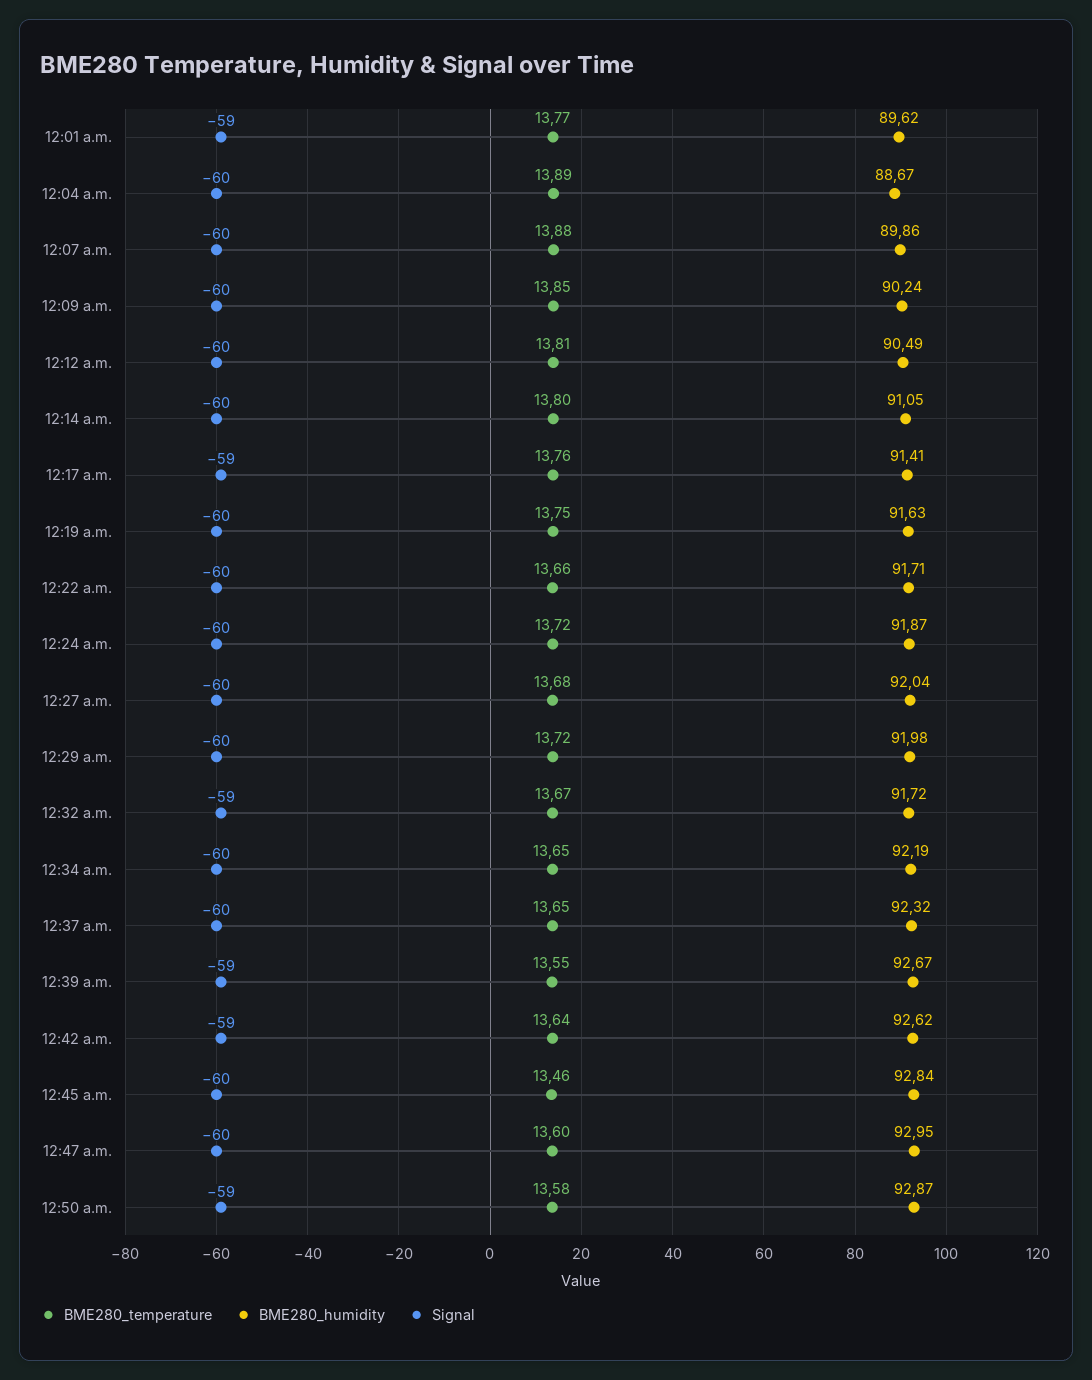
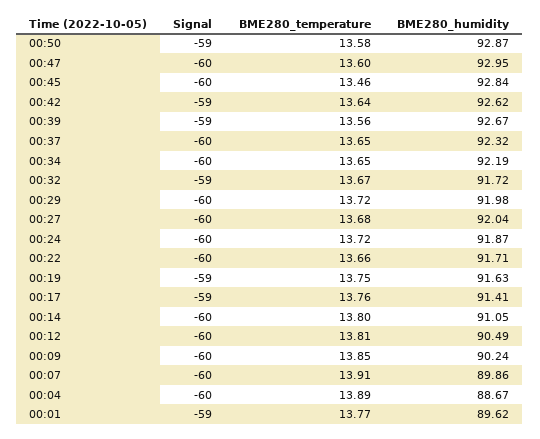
  {
    "BME280_temperature": {
      "12:01 a.m.": 13.77,
      "12:04 a.m.": 13.89,
-     "12:07 a.m.": 13.88,
+     "12:07 a.m.": 13.91,
      "12:09 a.m.": 13.85,
      "12:12 a.m.": 13.81,
      "12:14 a.m.": 13.8,
      "12:17 a.m.": 13.76,
      "12:19 a.m.": 13.75,
      "12:22 a.m.": 13.66,
      "12:24 a.m.": 13.72,
      "12:27 a.m.": 13.68,
      "12:29 a.m.": 13.72,
      "12:32 a.m.": 13.67,
      "12:34 a.m.": 13.65,
      "12:37 a.m.": 13.65,
-     "12:39 a.m.": 13.55,
+     "12:39 a.m.": 13.56,
      "12:42 a.m.": 13.64,
      "12:45 a.m.": 13.46,
      "12:47 a.m.": 13.6,
      "12:50 a.m.": 13.58
    },
    "BME280_humidity": {
      "12:01 a.m.": 89.62,
      "12:04 a.m.": 88.67,
      "12:07 a.m.": 89.86,
      "12:09 a.m.": 90.24,
      "12:12 a.m.": 90.49,
      "12:14 a.m.": 91.05,
      "12:17 a.m.": 91.41,
      "12:19 a.m.": 91.63,
      "12:22 a.m.": 91.71,
      "12:24 a.m.": 91.87,
      "12:27 a.m.": 92.04,
      "12:29 a.m.": 91.98,
      "12:32 a.m.": 91.72,
      "12:34 a.m.": 92.19,
      "12:37 a.m.": 92.32,
      "12:39 a.m.": 92.67,
      "12:42 a.m.": 92.62,
      "12:45 a.m.": 92.84,
      "12:47 a.m.": 92.95,
      "12:50 a.m.": 92.87
    },
    "Signal": {
      "12:01 a.m.": -59,
      "12:04 a.m.": -60,
      "12:07 a.m.": -60,
      "12:09 a.m.": -60,
      "12:12 a.m.": -60,
      "12:14 a.m.": -60,
      "12:17 a.m.": -59,
-     "12:19 a.m.": -60,
+     "12:19 a.m.": -59,
      "12:22 a.m.": -60,
      "12:24 a.m.": -60,
      "12:27 a.m.": -60,
      "12:29 a.m.": -60,
      "12:32 a.m.": -59,
      "12:34 a.m.": -60,
      "12:37 a.m.": -60,
      "12:39 a.m.": -59,
      "12:42 a.m.": -59,
      "12:45 a.m.": -60,
      "12:47 a.m.": -60,
      "12:50 a.m.": -59
    }
  }

